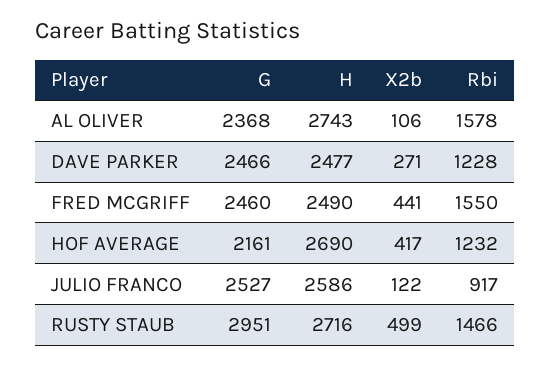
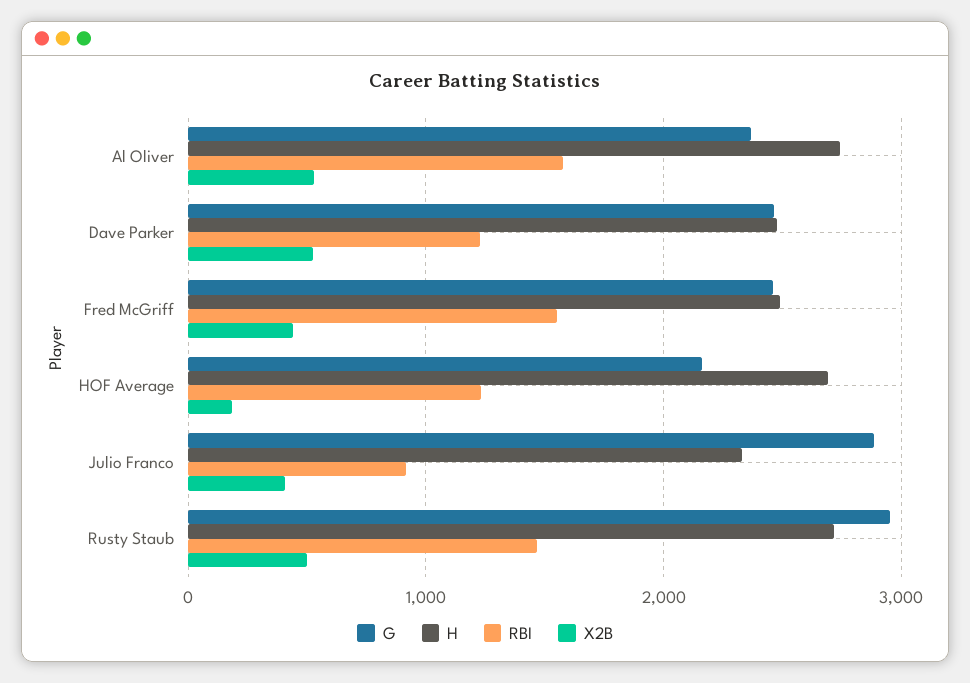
  {
    "G": {
      "AL OLIVER": 2368,
      "DAVE PARKER": 2466,
      "FRED MCGRIFF": 2460,
      "HOF AVERAGE": 2161,
-     "JULIO FRANCO": 2527,
+     "JULIO FRANCO": 2900,
      "RUSTY STAUB": 2951
    },
    "H": {
      "AL OLIVER": 2743,
      "DAVE PARKER": 2477,
      "FRED MCGRIFF": 2490,
      "HOF AVERAGE": 2690,
-     "JULIO FRANCO": 2586,
+     "JULIO FRANCO": 2300,
      "RUSTY STAUB": 2716
    },
    "X2b": {
-     "AL OLIVER": 106,
+     "AL OLIVER": 500,
-     "DAVE PARKER": 271,
+     "DAVE PARKER": 500,
      "FRED MCGRIFF": 441,
-     "HOF AVERAGE": 417,
+     "HOF AVERAGE": 200,
-     "JULIO FRANCO": 122,
+     "JULIO FRANCO": 400,
      "RUSTY STAUB": 499
    },
    "Rbi": {
      "AL OLIVER": 1578,
      "DAVE PARKER": 1228,
      "FRED MCGRIFF": 1550,
      "HOF AVERAGE": 1232,
      "JULIO FRANCO": 917,
      "RUSTY STAUB": 1466
    }
  }

